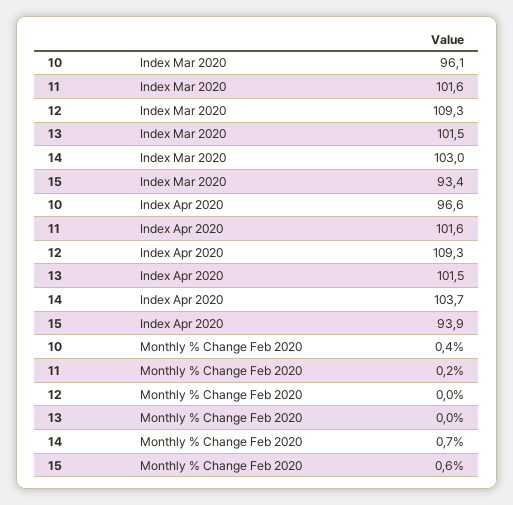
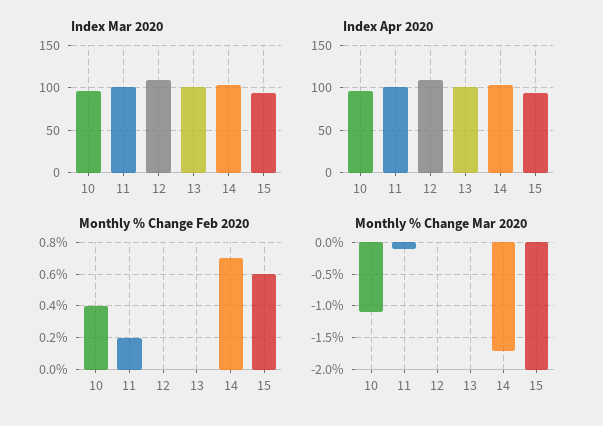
  {
    "Index Mar 2020": {
      "10": 96.1,
      "11": 101.6,
      "12": 109.3,
      "13": 101.5,
      "14": 103,
      "15": 93.4
    },
    "Index Apr 2020": {
      "10": 96.6,
      "11": 101.6,
      "12": 109.3,
      "13": 101.5,
      "14": 103.7,
      "15": 93.9
    },
    "Monthly % Change Feb 2020": {
      "10": 0.4,
      "11": 0.2,
      "12": 0,
      "13": 0,
      "14": 0.7,
      "15": 0.6
-   }
+   },
+   "Monthly % Change Mar 2020": {
+     "10": -1.1,
+     "11": -0.1,
+     "12": 0,
+     "13": 0,
+     "14": -1.7,
+     "15": -2
+   }
  }

